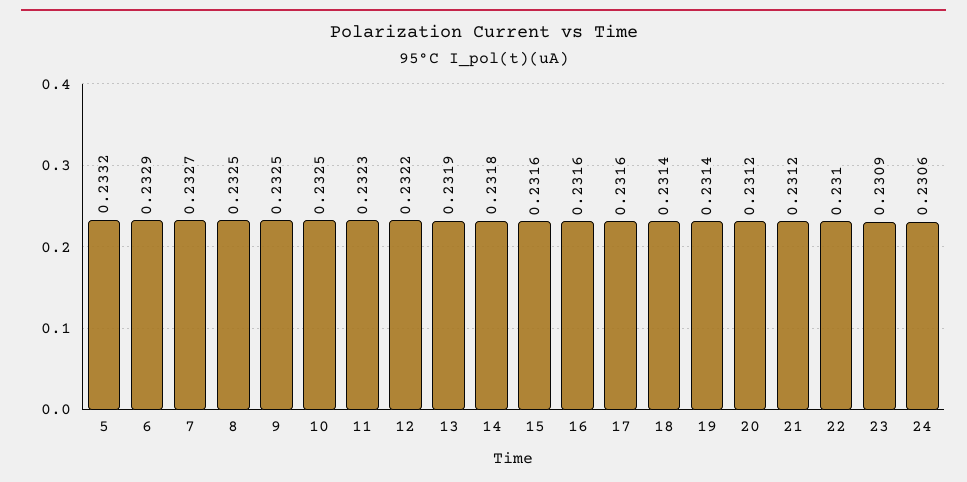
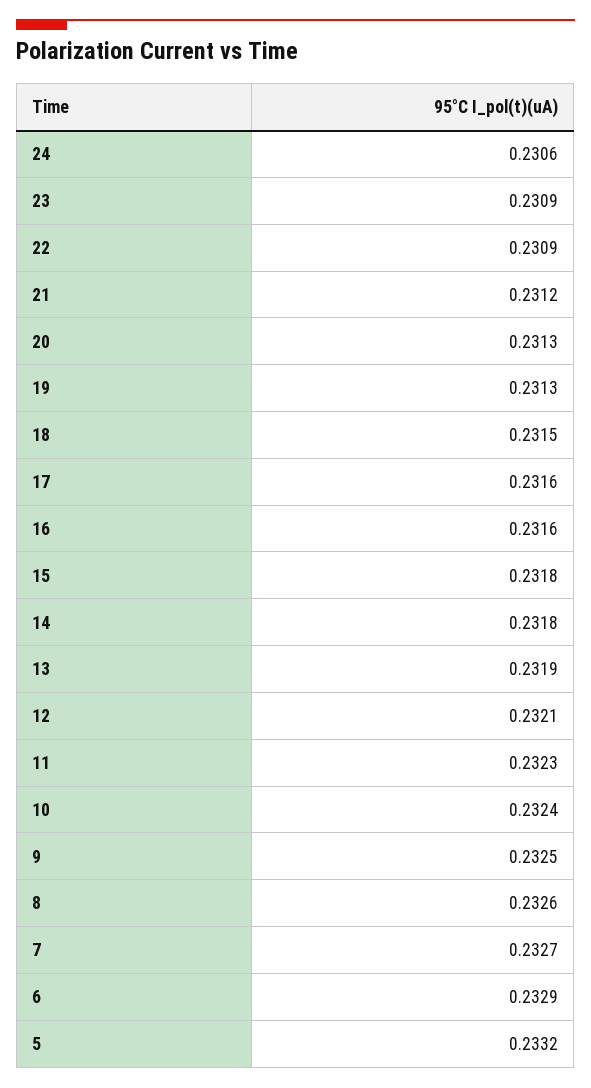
  {
    "5": 0.2332,
    "6": 0.2329,
    "7": 0.2327,
-   "8": 0.2325,
+   "8": 0.2326,
    "9": 0.2325,
-   "10": 0.2325,
+   "10": 0.2324,
    "11": 0.2323,
-   "12": 0.2322,
+   "12": 0.2321,
    "13": 0.2319,
    "14": 0.2318,
-   "15": 0.2316,
+   "15": 0.2318,
    "16": 0.2316,
    "17": 0.2316,
-   "18": 0.2314,
+   "18": 0.2315,
-   "19": 0.2314,
+   "19": 0.2313,
-   "20": 0.2312,
+   "20": 0.2313,
    "21": 0.2312,
-   "22": 0.231,
+   "22": 0.2309,
    "23": 0.2309,
    "24": 0.2306
  }

